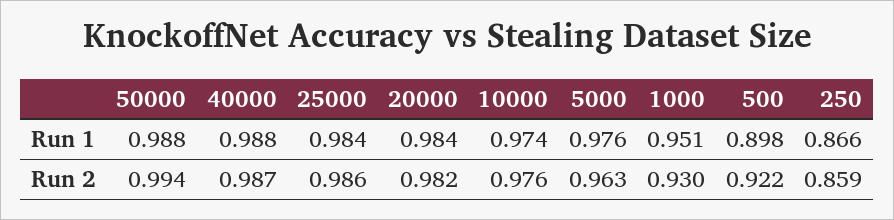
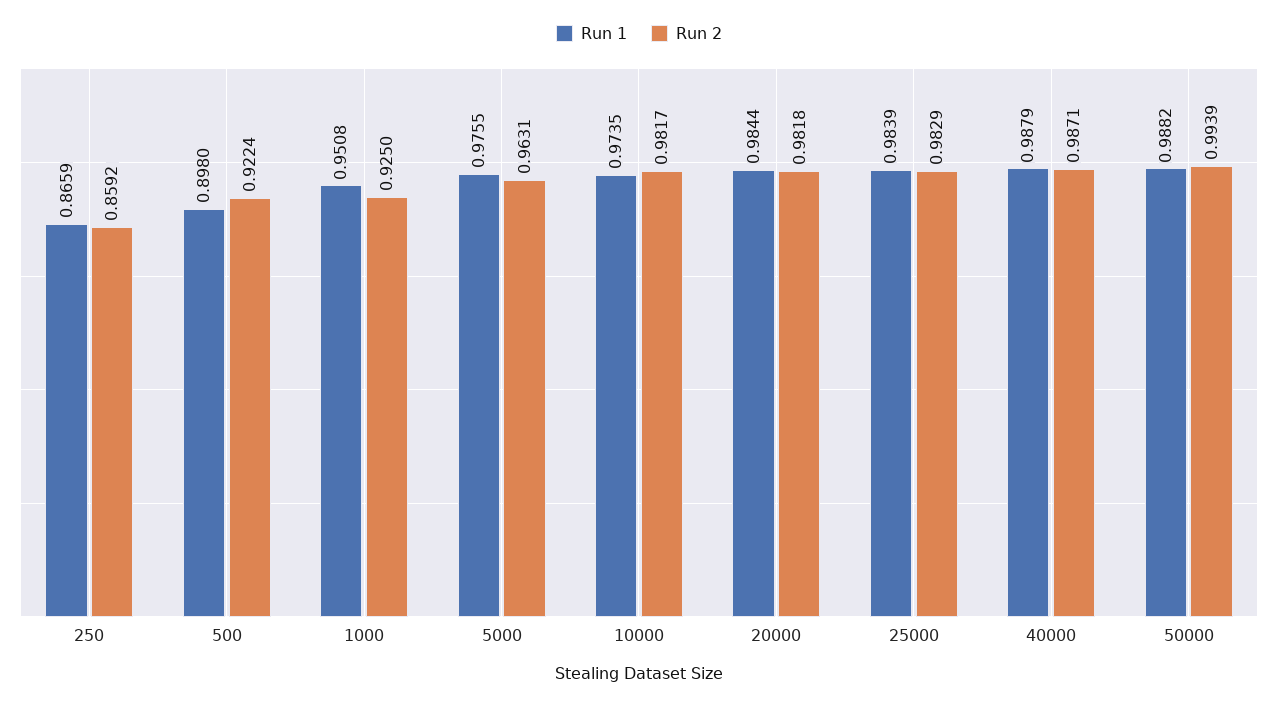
  {
    "Run 1": {
      "50000": 0.9882,
      "40000": 0.9879,
      "25000": 0.9839,
      "20000": 0.9844,
      "10000": 0.9735,
      "5000": 0.9755,
      "1000": 0.9508,
      "500": 0.898,
      "250": 0.8659
    },
    "Run 2": {
      "50000": 0.9939,
      "40000": 0.9871,
-     "25000": 0.986,
+     "25000": 0.9829,
      "20000": 0.9818,
-     "10000": 0.976,
+     "10000": 0.9817,
      "5000": 0.9631,
-     "1000": 0.93,
+     "1000": 0.925,
      "500": 0.9224,
      "250": 0.8592
    }
  }

